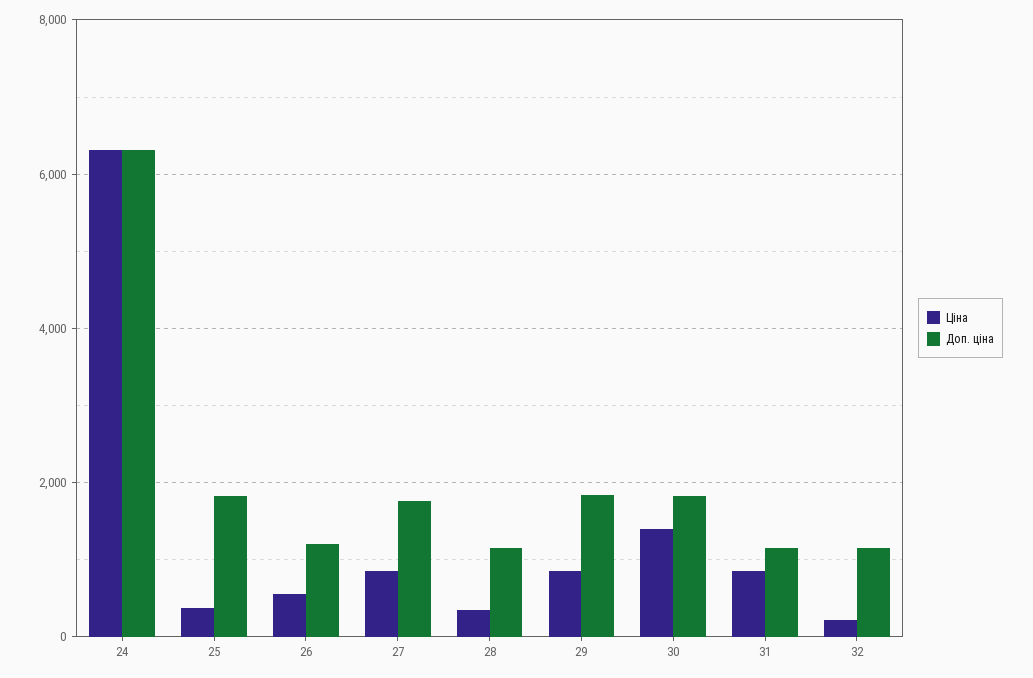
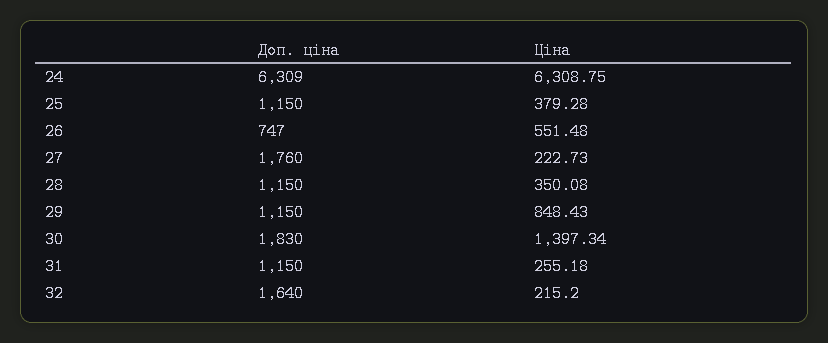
  {
    "Ціна": {
      "24": 6308.75,
      "25": 379.28,
      "26": 551.48,
-     "27": 800,
+     "27": 222.73,
      "28": 350.08,
      "29": 848.43,
      "30": 1397.34,
-     "31": 800,
+     "31": 255.18,
      "32": 215.2
    },
    "Доп. ціна": {
      "24": 6309,
-     "25": 1800,
+     "25": 1150,
-     "26": 1200,
+     "26": 747,
      "27": 1760,
      "28": 1150,
-     "29": 1800,
+     "29": 1150,
      "30": 1830,
      "31": 1150,
-     "32": 1200
+     "32": 1640
    }
  }

